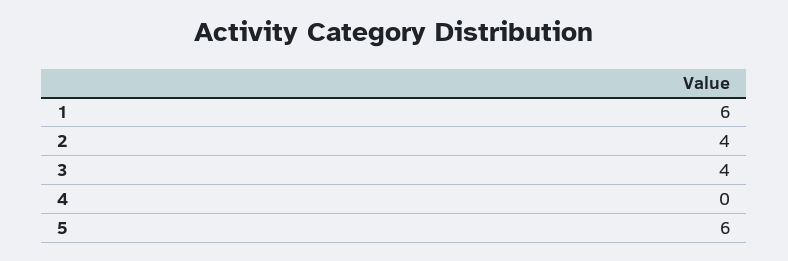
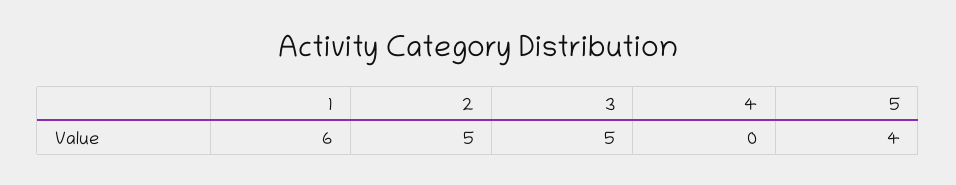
  {
    "1": 6,
-   "2": 4,
+   "2": 5,
-   "3": 4,
+   "3": 5,
    "4": 0,
-   "5": 6
+   "5": 4
  }

